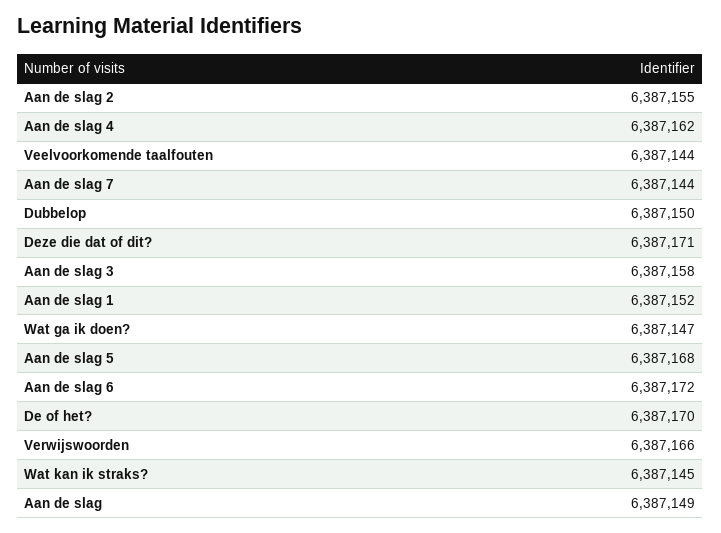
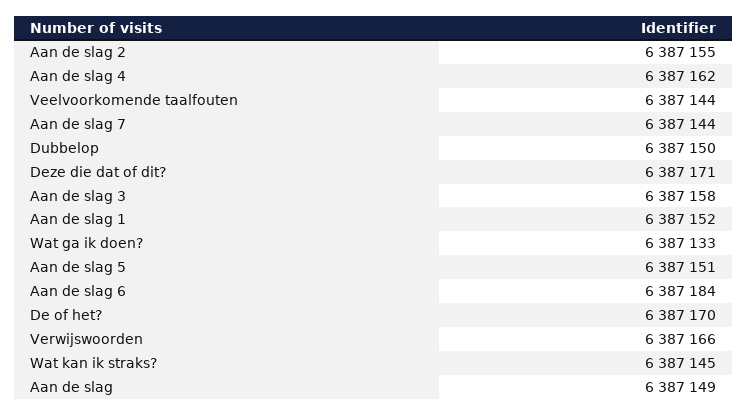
  {
    "Aan de slag 2": 6387155,
    "Aan de slag 4": 6387162,
    "Veelvoorkomende taalfouten": 6387144,
    "Aan de slag 7": 6387144,
    "Dubbelop": 6387150,
    "Deze die dat of dit?": 6387171,
    "Aan de slag 3": 6387158,
    "Aan de slag 1": 6387152,
-   "Wat ga ik doen?": 6387147,
+   "Wat ga ik doen?": 6387133,
-   "Aan de slag 5": 6387168,
+   "Aan de slag 5": 6387151,
-   "Aan de slag 6": 6387172,
+   "Aan de slag 6": 6387184,
    "De of het?": 6387170,
    "Verwijswoorden": 6387166,
    "Wat kan ik straks?": 6387145,
    "Aan de slag": 6387149
  }

